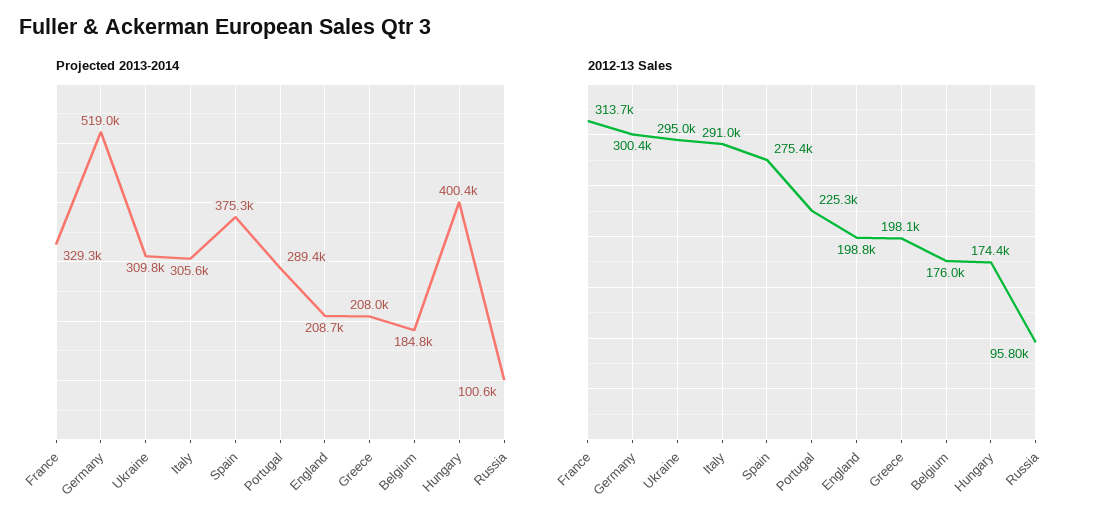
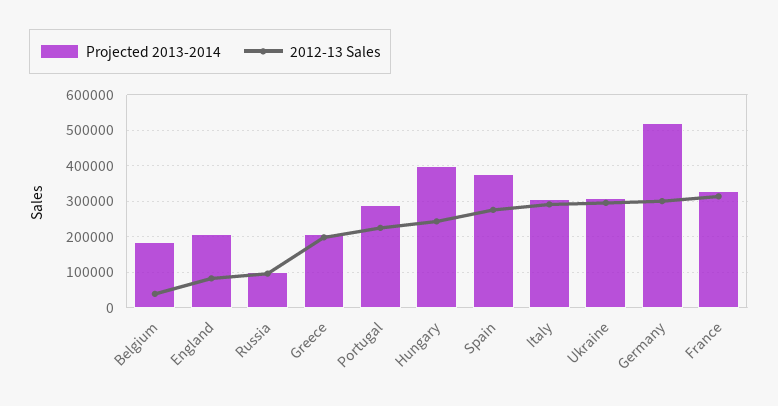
  {
    "Projected 2013-2014": {
      "France": 329300,
      "Germany": 519000,
      "Ukraine": 309800,
      "Italy": 305600,
      "Spain": 375300,
      "Portugal": 289400,
      "England": 208700,
      "Greece": 208000,
      "Belgium": 184800,
      "Hungary": 400400,
      "Russia": 100600
    },
    "2012-13 Sales": {
      "France": 313700,
      "Germany": 300400,
      "Ukraine": 295000,
      "Italy": 291000,
      "Spain": 275400,
      "Portugal": 225300,
-     "England": 198800,
+     "England": 80000,
      "Greece": 198100,
-     "Belgium": 176000,
+     "Belgium": 40000,
-     "Hungary": 174400,
+     "Hungary": 240000,
      "Russia": 95800
    }
  }

